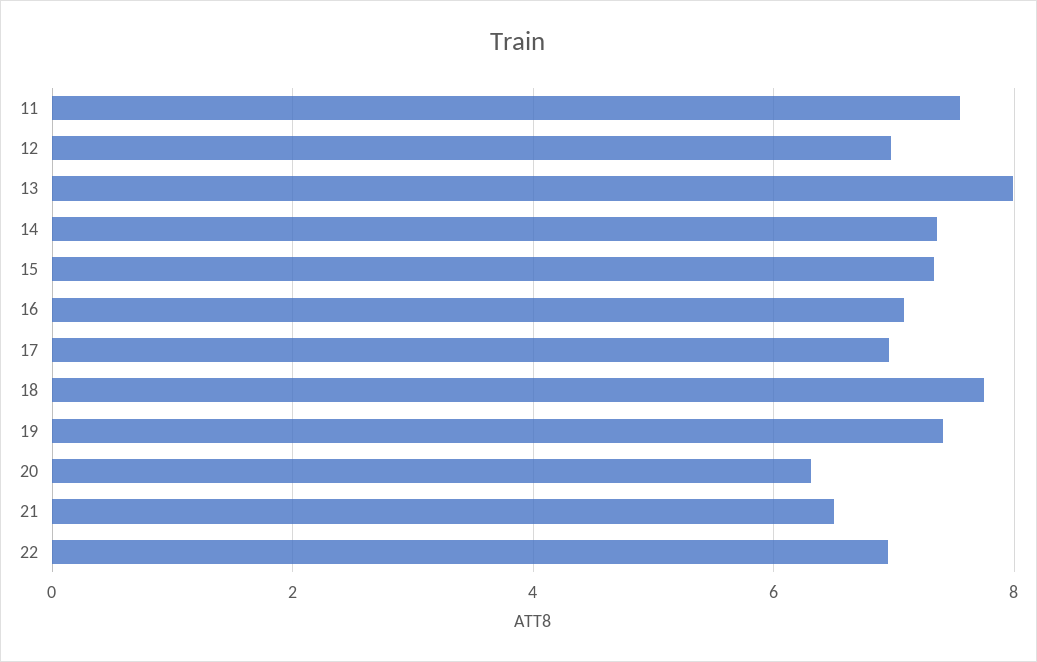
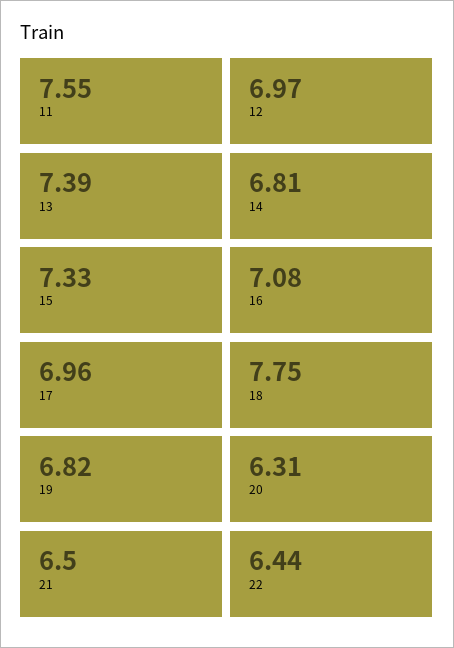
  {
    "11": 7.55,
    "12": 6.97,
-   "13": 8,
+   "13": 7.39,
-   "14": 7.4,
+   "14": 6.81,
    "15": 7.33,
    "16": 7.08,
    "17": 6.96,
    "18": 7.75,
-   "19": 7.4,
+   "19": 6.82,
    "20": 6.31,
    "21": 6.5,
-   "22": 7
+   "22": 6.44
  }

